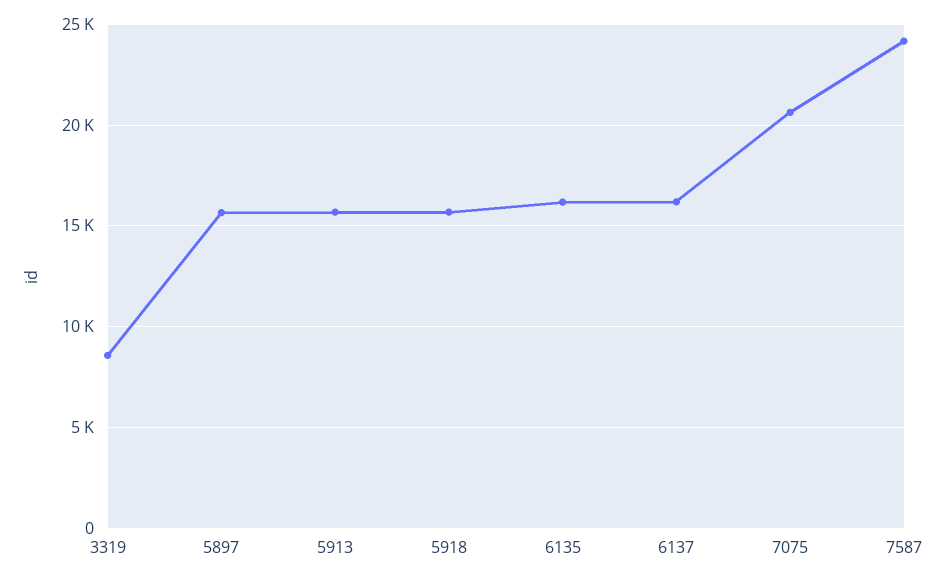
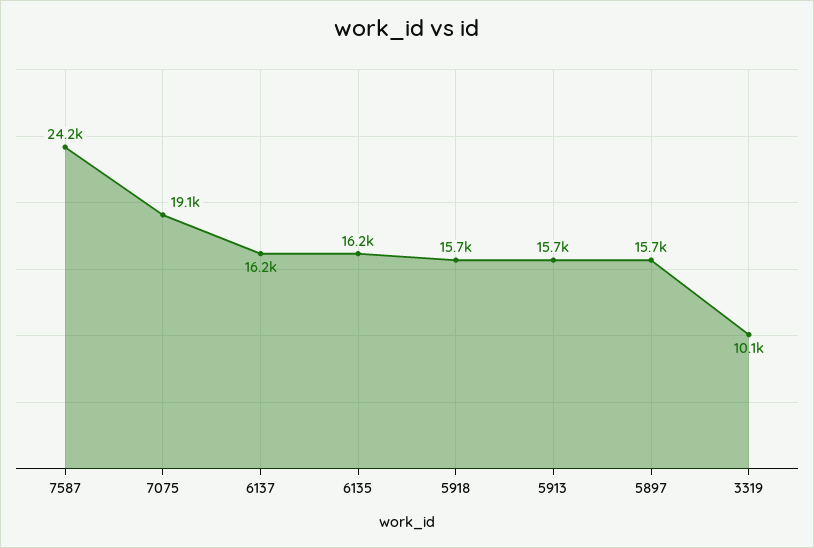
  {
-   "3319": 8500,
+   "3319": 10100,
    "5897": 15700,
    "5913": 15700,
    "5918": 15700,
    "6135": 16200,
    "6137": 16200,
-   "7075": 20500,
+   "7075": 19100,
    "7587": 24200
  }

